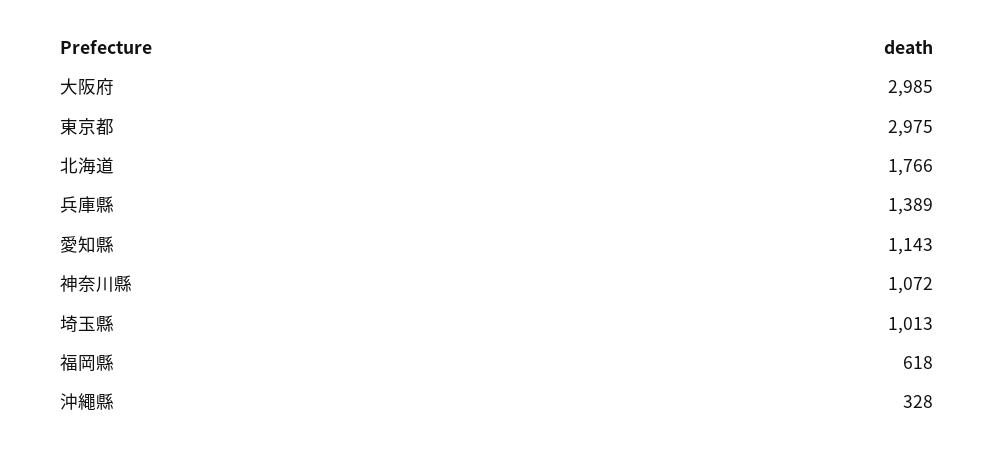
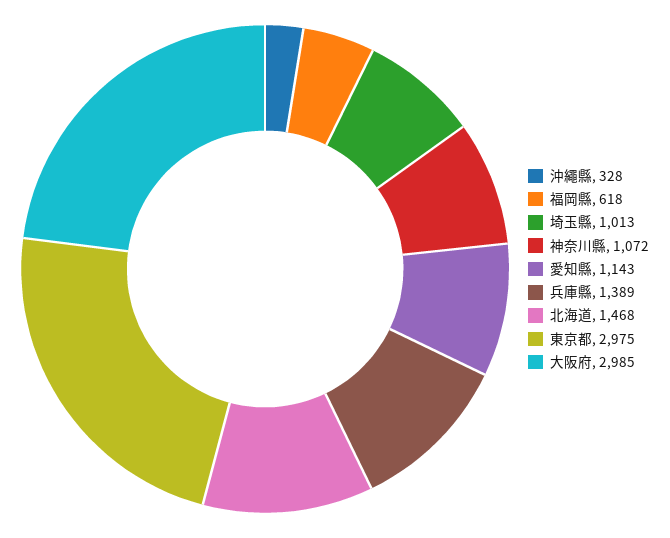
  {
    "大阪府": 2985,
    "東京都": 2975,
-   "北海道": 1766,
+   "北海道": 1468,
    "兵庫縣": 1389,
    "愛知縣": 1143,
    "神奈川縣": 1072,
    "埼玉縣": 1013,
    "福岡縣": 618,
    "沖繩縣": 328
  }

